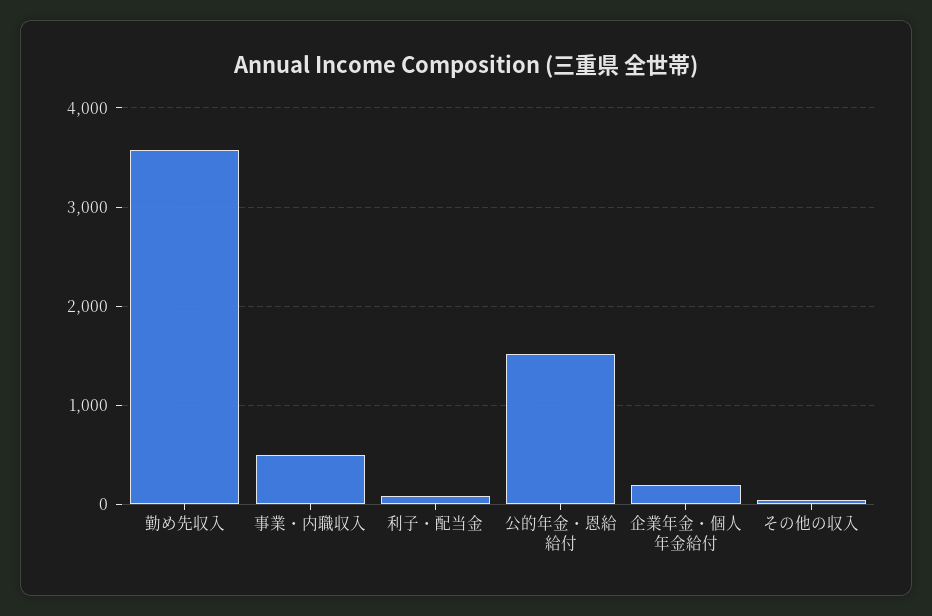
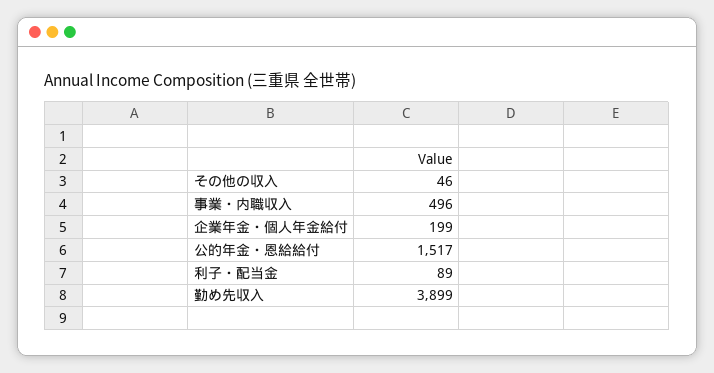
  {
-   "勤め先収入": 3600,
+   "勤め先収入": 3899,
    "事業・内職収入": 496,
    "利子・配当金": 89,
    "公的年金・恩給給付": 1517,
    "企業年金・個人年金給付": 199,
    "その他の収入": 46
  }

